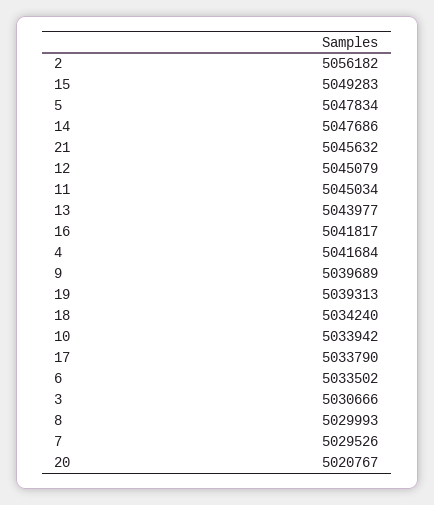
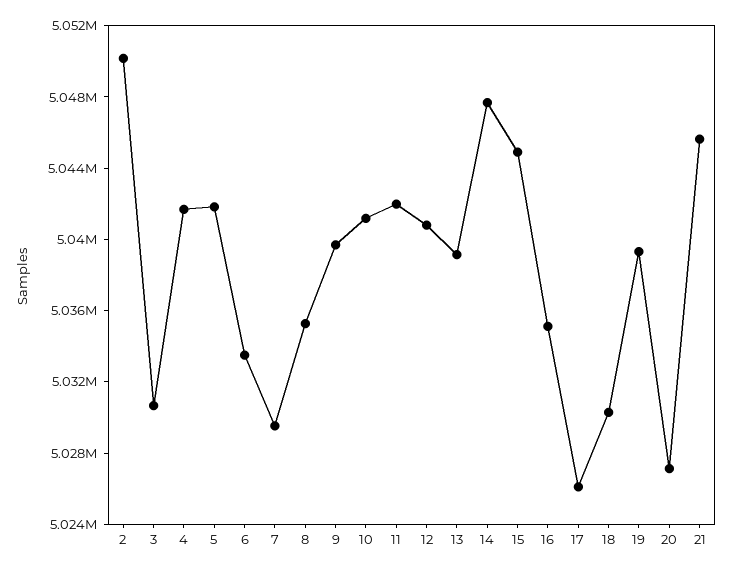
  {
-   "2": 5056182,
+   "2": 5050000,
-   "15": 5049283,
+   "15": 5045000,
-   "5": 5047834,
+   "5": 5042000,
    "14": 5047686,
    "21": 5045632,
-   "12": 5045079,
+   "12": 5041000,
-   "11": 5045034,
+   "11": 5042000,
-   "13": 5043977,
+   "13": 5039000,
-   "16": 5041817,
+   "16": 5035000,
    "4": 5041684,
    "9": 5039689,
    "19": 5039313,
-   "18": 5034240,
+   "18": 5030000,
-   "10": 5033942,
+   "10": 5041000,
-   "17": 5033790,
+   "17": 5026000,
    "6": 5033502,
    "3": 5030666,
-   "8": 5029993,
+   "8": 5035000,
    "7": 5029526,
-   "20": 5020767
+   "20": 5027000
  }

